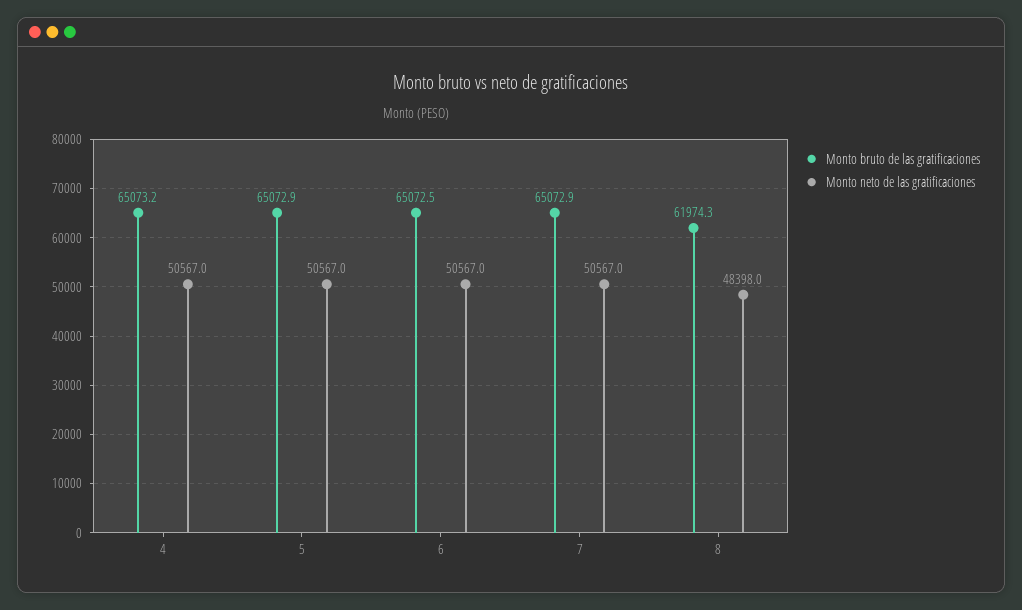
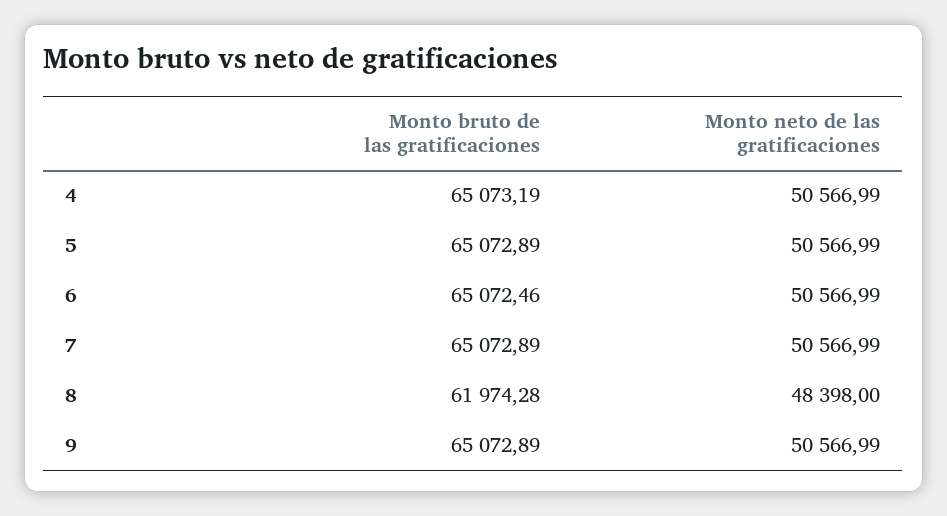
  {
    "Monto bruto de las gratificaciones": {
      "4": 65073.19,
      "5": 65072.89,
      "6": 65072.46,
      "7": 65072.89,
-     "8": 61974.28
+     "8": 61974.28,
+     "9": 65072.89
    },
    "Monto neto de las gratificaciones": {
      "4": 50566.99,
      "5": 50566.99,
      "6": 50566.99,
      "7": 50566.99,
-     "8": 48398
+     "8": 48398,
+     "9": 50566.99
    }
  }

